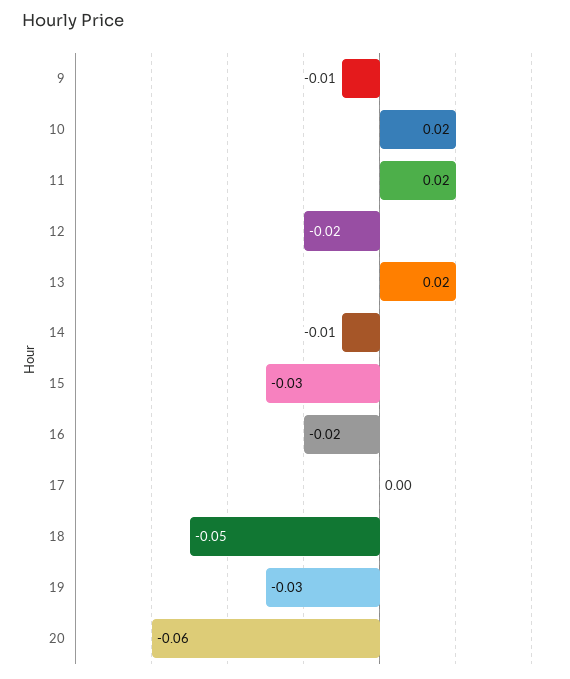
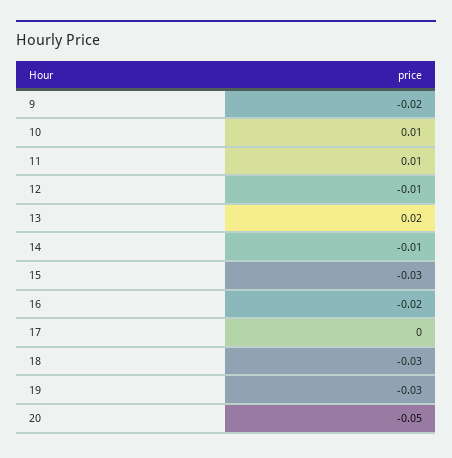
  {
-   "9": -0.01,
+   "9": -0.02,
-   "10": 0.02,
+   "10": 0.01,
-   "11": 0.02,
+   "11": 0.01,
-   "12": -0.02,
+   "12": -0.01,
    "13": 0.02,
    "14": -0.01,
    "15": -0.03,
    "16": -0.02,
    "17": 0,
-   "18": -0.05,
+   "18": -0.03,
    "19": -0.03,
-   "20": -0.06
+   "20": -0.05
  }

